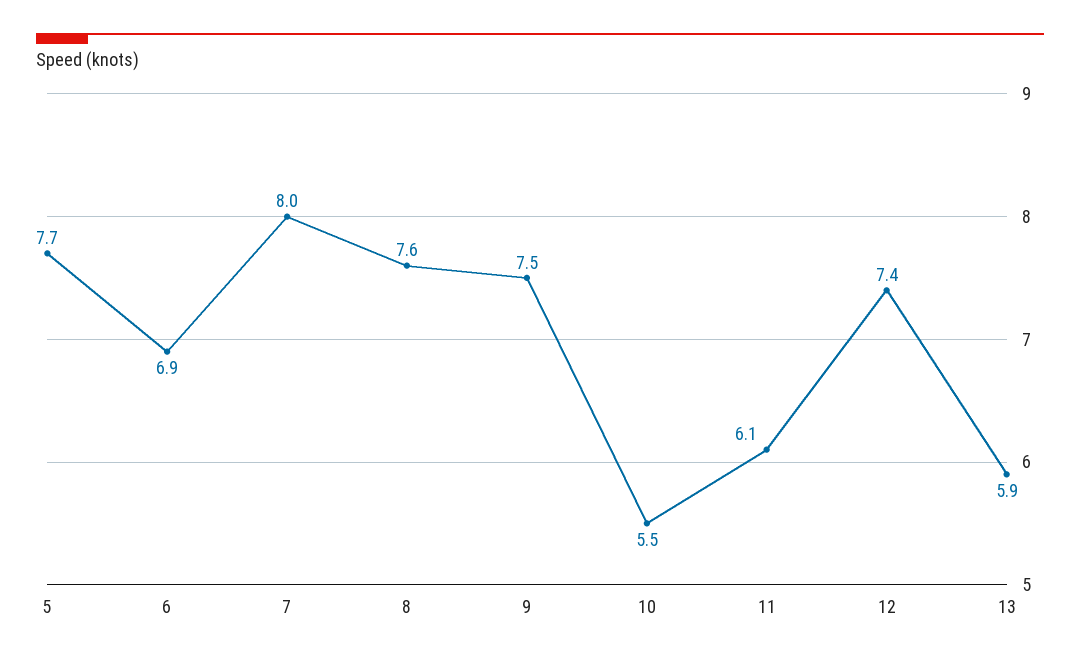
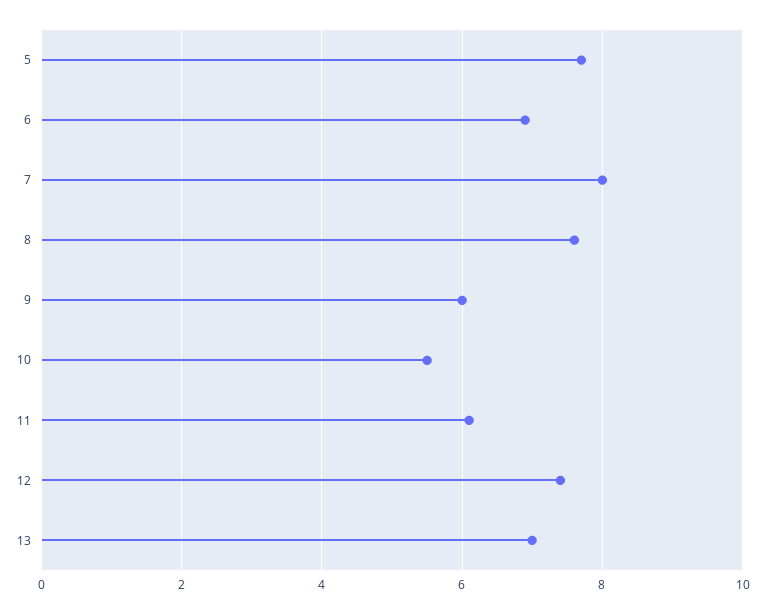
  {
    "5": 7.7,
    "6": 6.9,
    "7": 8,
    "8": 7.6,
-   "9": 7.5,
+   "9": 6,
    "10": 5.5,
    "11": 6.1,
    "12": 7.4,
-   "13": 5.9
+   "13": 7
  }

